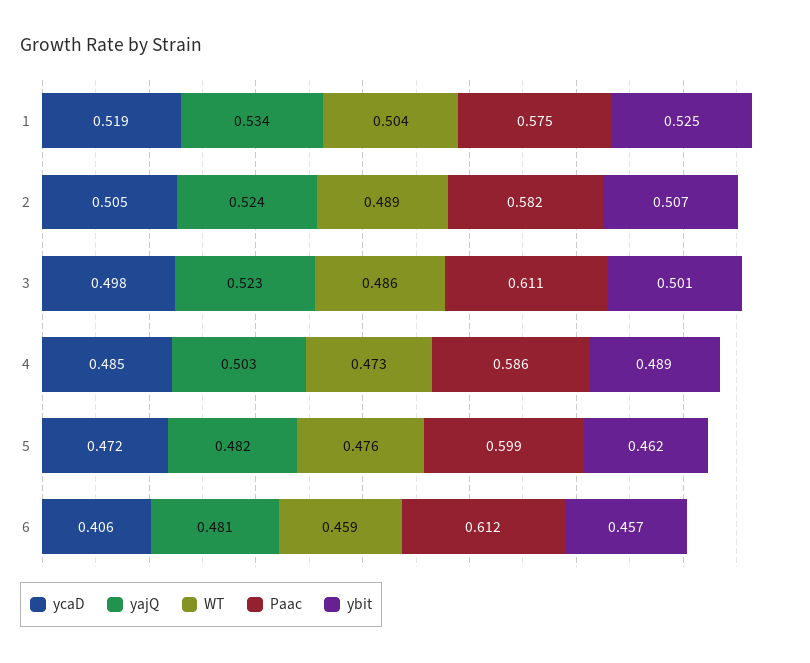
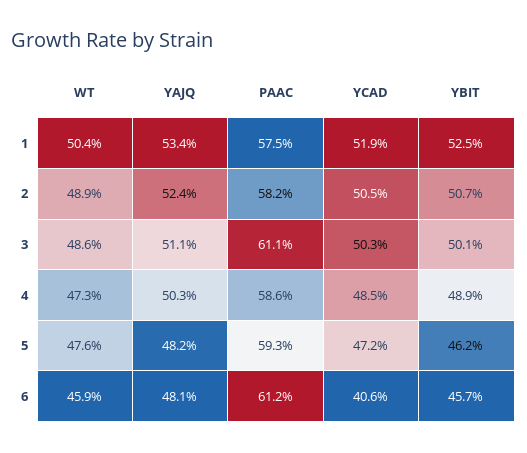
  {
    "ycaD": {
      "1": 0.519,
      "2": 0.505,
-     "3": 0.498,
+     "3": 0.503,
      "4": 0.485,
      "5": 0.472,
      "6": 0.406
    },
    "yajQ": {
      "1": 0.534,
      "2": 0.524,
-     "3": 0.523,
+     "3": 0.511,
      "4": 0.503,
      "5": 0.482,
      "6": 0.481
    },
    "WT": {
      "1": 0.504,
      "2": 0.489,
      "3": 0.486,
      "4": 0.473,
      "5": 0.476,
      "6": 0.459
    },
    "Paac": {
      "1": 0.575,
      "2": 0.582,
      "3": 0.611,
      "4": 0.586,
-     "5": 0.599,
+     "5": 0.593,
      "6": 0.612
    },
    "ybit": {
      "1": 0.525,
      "2": 0.507,
      "3": 0.501,
      "4": 0.489,
      "5": 0.462,
      "6": 0.457
    }
  }

